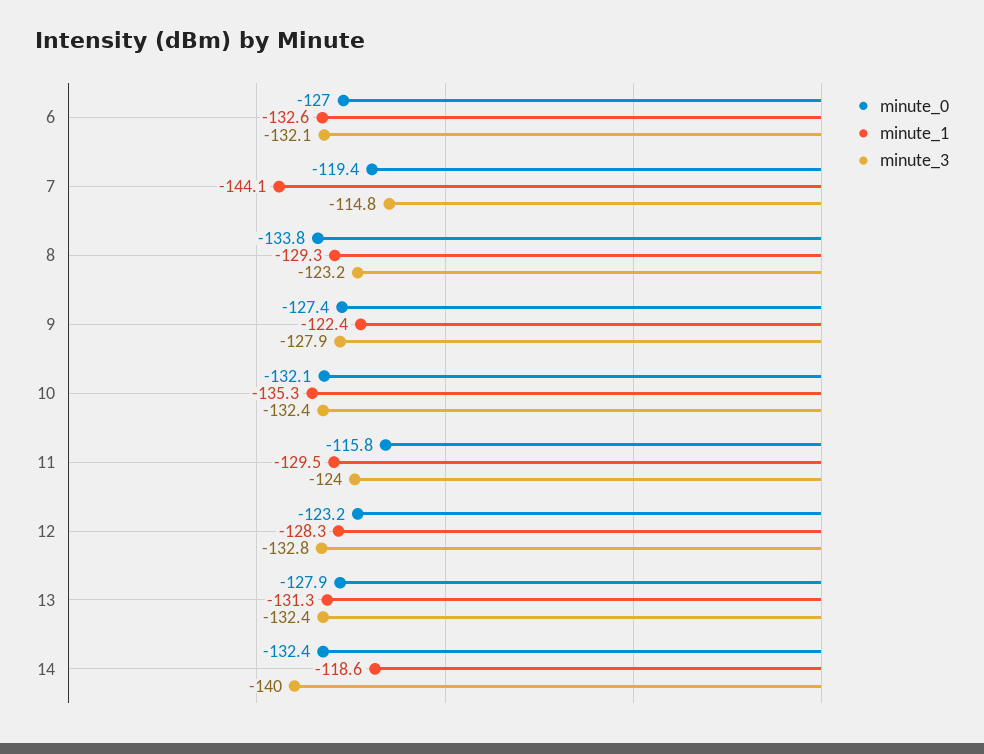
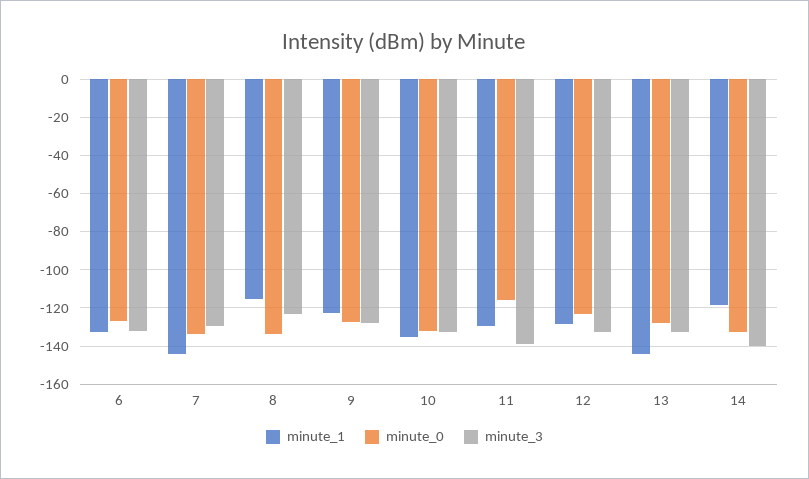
  {
    "minute_0": {
      "6": -127,
-     "7": -119.4,
+     "7": -135,
      "8": -133.8,
      "9": -127.4,
      "10": -132.1,
      "11": -115.8,
      "12": -123.2,
      "13": -127.9,
      "14": -132.4
    },
    "minute_1": {
      "6": -132.6,
      "7": -144.1,
-     "8": -129.3,
+     "8": -115,
      "9": -122.4,
      "10": -135.3,
      "11": -129.5,
      "12": -128.3,
-     "13": -131.3,
+     "13": -145,
      "14": -118.6
    },
    "minute_3": {
      "6": -132.1,
-     "7": -114.8,
+     "7": -130,
      "8": -123.2,
      "9": -127.9,
      "10": -132.4,
-     "11": -124,
+     "11": -140,
      "12": -132.8,
      "13": -132.4,
      "14": -140
    }
  }

